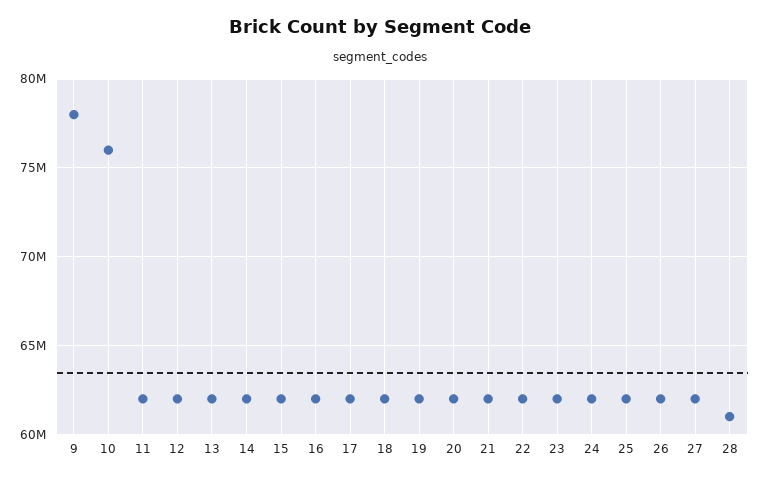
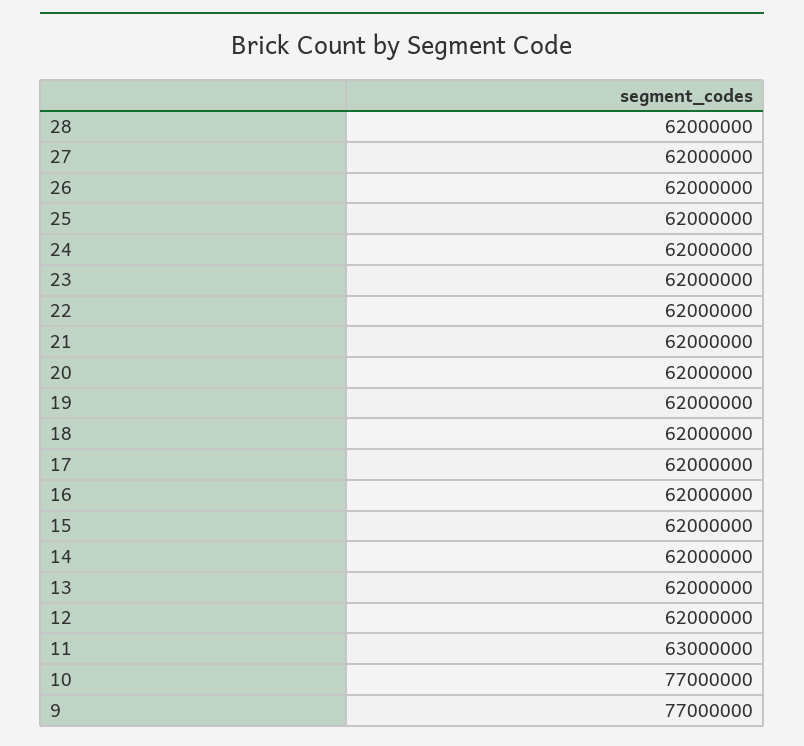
  {
-   "9": 78000000,
+   "9": 77000000,
-   "10": 76000000,
+   "10": 77000000,
-   "11": 62000000,
+   "11": 63000000,
    "12": 62000000,
    "13": 62000000,
    "14": 62000000,
    "15": 62000000,
    "16": 62000000,
    "17": 62000000,
    "18": 62000000,
    "19": 62000000,
    "20": 62000000,
    "21": 62000000,
    "22": 62000000,
    "23": 62000000,
    "24": 62000000,
    "25": 62000000,
    "26": 62000000,
    "27": 62000000,
-   "28": 61000000
+   "28": 62000000
  }

